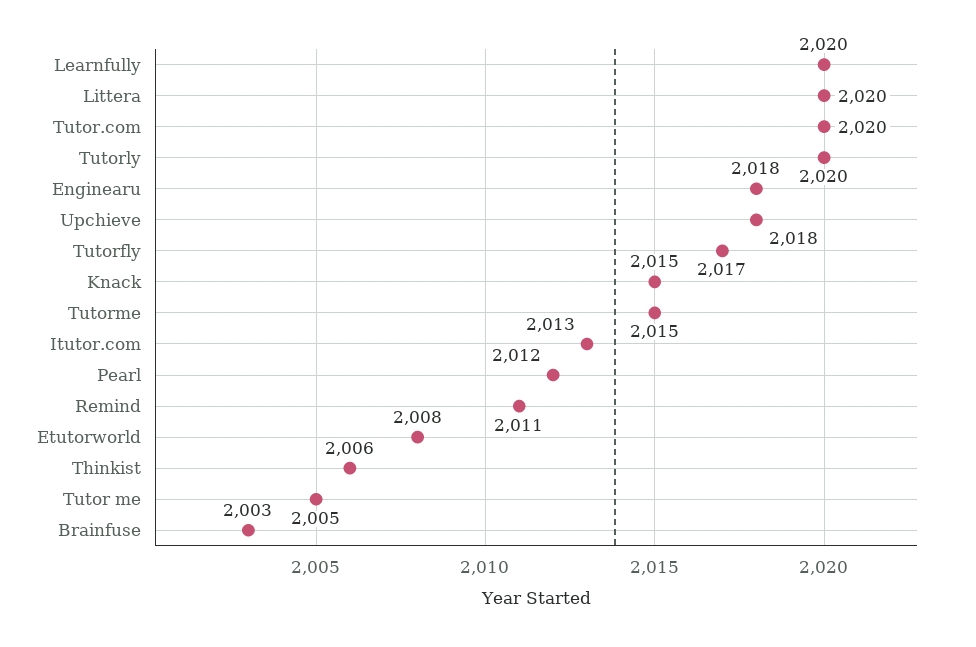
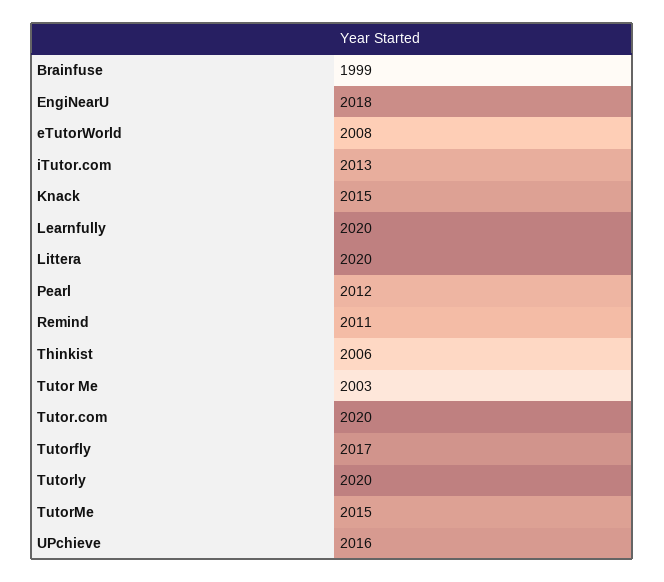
  {
    "Learnfully": 2020,
    "Littera": 2020,
    "Tutor.com": 2020,
    "Tutorly": 2020,
    "Enginearu": 2018,
-   "Upchieve": 2018,
+   "Upchieve": 2016,
    "Tutorfly": 2017,
    "Knack": 2015,
    "Tutorme": 2015,
    "Itutor.com": 2013,
    "Pearl": 2012,
    "Remind": 2011,
    "Etutorworld": 2008,
    "Thinkist": 2006,
-   "Tutor me": 2005,
+   "Tutor me": 2003,
-   "Brainfuse": 2003
+   "Brainfuse": 1999
  }

